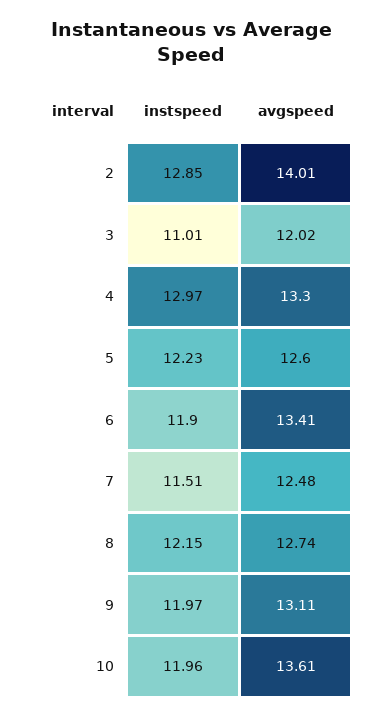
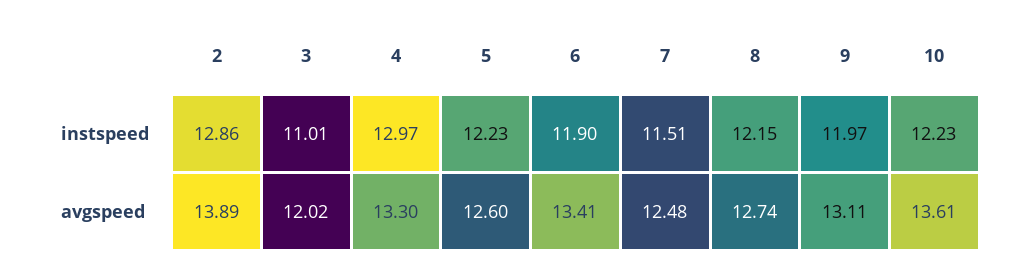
  {
    "instspeed": {
-     "2": 12.85,
+     "2": 12.86,
      "3": 11.01,
      "4": 12.97,
      "5": 12.23,
      "6": 11.9,
      "7": 11.51,
      "8": 12.15,
      "9": 11.97,
-     "10": 11.96
+     "10": 12.23
    },
    "avgspeed": {
-     "2": 14.01,
+     "2": 13.89,
      "3": 12.02,
      "4": 13.3,
      "5": 12.6,
      "6": 13.41,
      "7": 12.48,
      "8": 12.74,
      "9": 13.11,
      "10": 13.61
    }
  }

